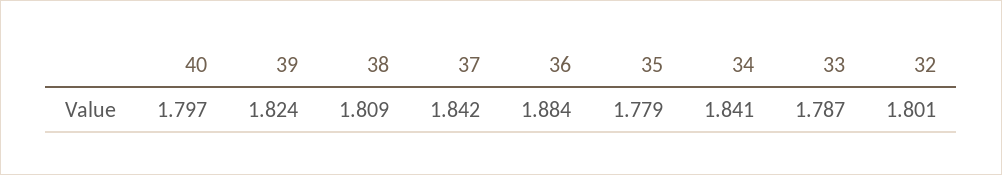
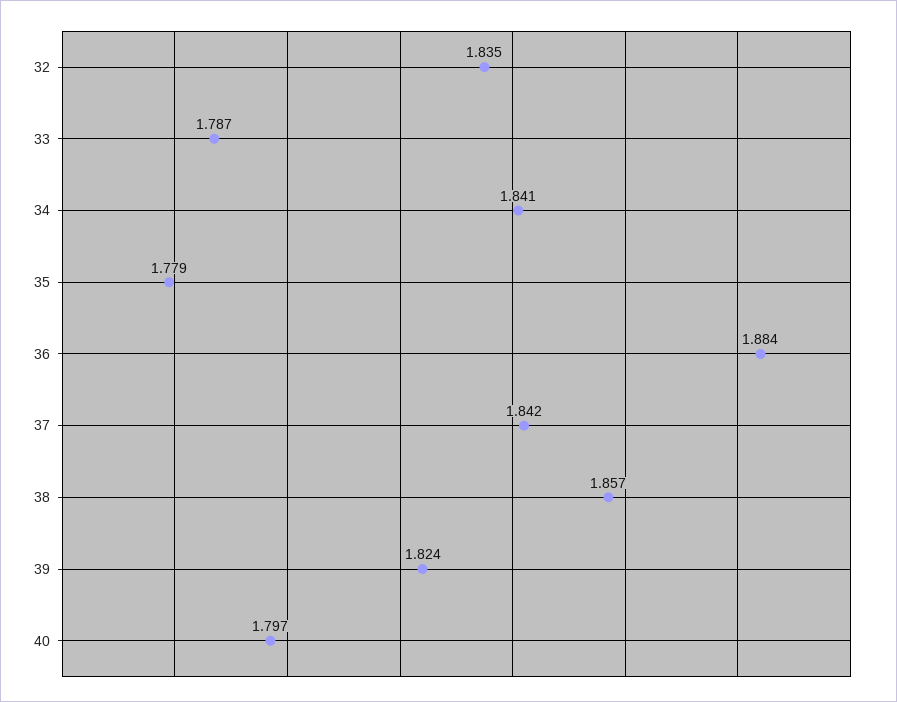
  {
    "40": 1.797,
    "39": 1.824,
-   "38": 1.809,
+   "38": 1.857,
    "37": 1.842,
    "36": 1.884,
    "35": 1.779,
    "34": 1.841,
    "33": 1.787,
-   "32": 1.801
+   "32": 1.835
  }

